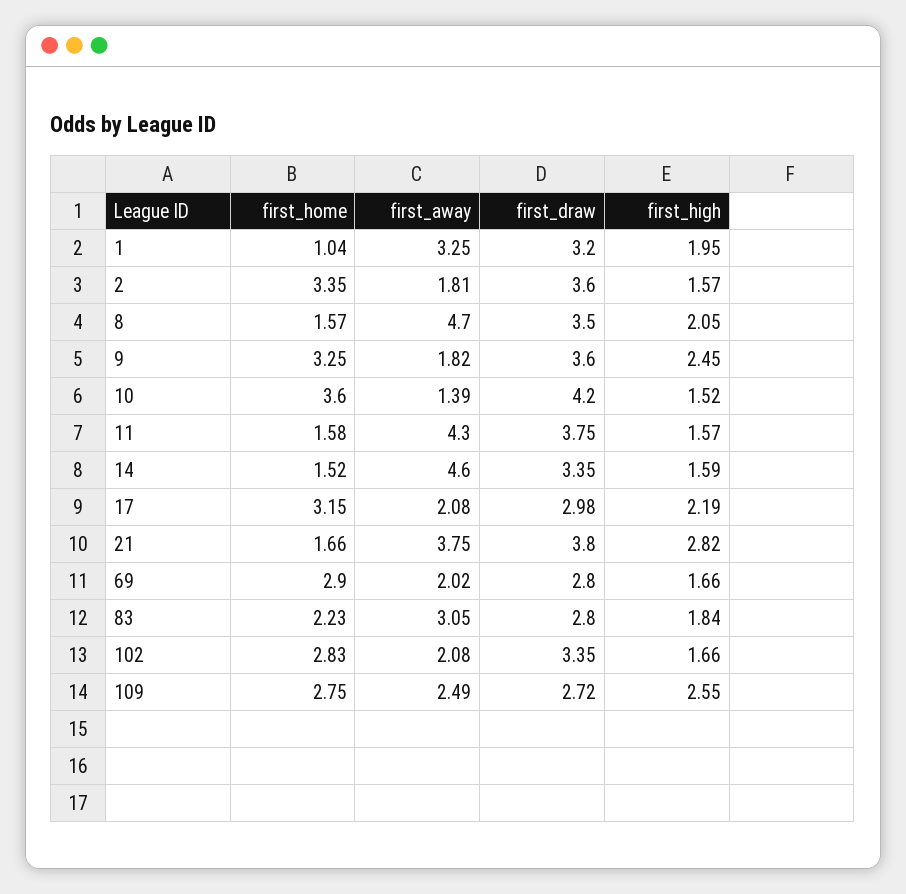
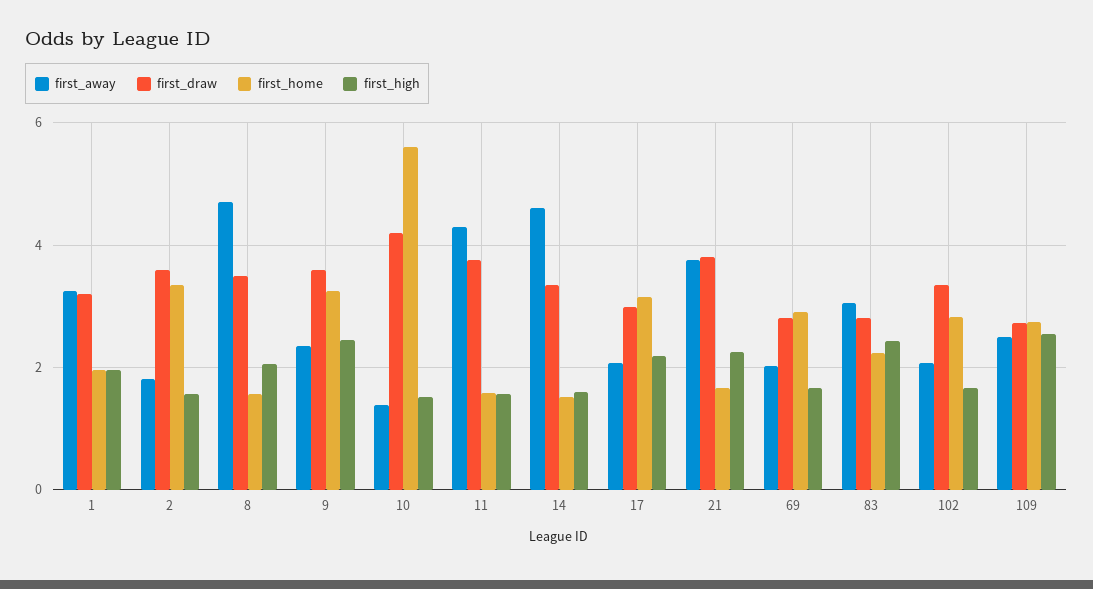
  {
    "first_home": {
-     "1": 1.04,
+     "1": 2,
      "2": 3.35,
      "8": 1.57,
      "9": 3.25,
-     "10": 3.6,
+     "10": 5.6,
      "11": 1.58,
      "14": 1.52,
      "17": 3.15,
      "21": 1.66,
      "69": 2.9,
      "83": 2.23,
      "102": 2.83,
      "109": 2.75
    },
    "first_away": {
      "1": 3.25,
      "2": 1.81,
      "8": 4.7,
-     "9": 1.82,
+     "9": 2.4,
      "10": 1.39,
      "11": 4.3,
      "14": 4.6,
      "17": 2.08,
      "21": 3.75,
      "69": 2.02,
      "83": 3.05,
      "102": 2.08,
      "109": 2.49
    },
    "first_draw": {
      "1": 3.2,
      "2": 3.6,
      "8": 3.5,
      "9": 3.6,
      "10": 4.2,
      "11": 3.75,
      "14": 3.35,
      "17": 2.98,
      "21": 3.8,
      "69": 2.8,
      "83": 2.8,
      "102": 3.35,
      "109": 2.72
    },
    "first_high": {
      "1": 1.95,
      "2": 1.57,
      "8": 2.05,
      "9": 2.45,
      "10": 1.52,
      "11": 1.57,
      "14": 1.59,
      "17": 2.19,
-     "21": 2.82,
+     "21": 2.2,
      "69": 1.66,
-     "83": 1.84,
+     "83": 2.4,
      "102": 1.66,
      "109": 2.55
    }
  }

